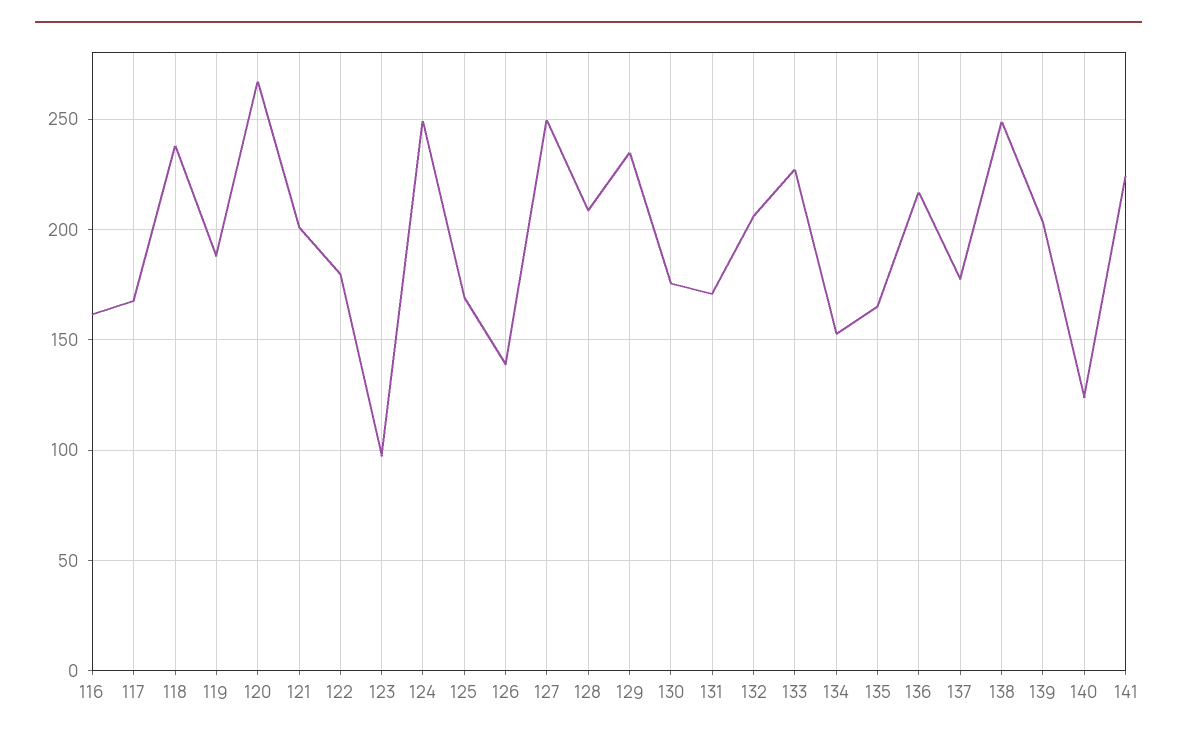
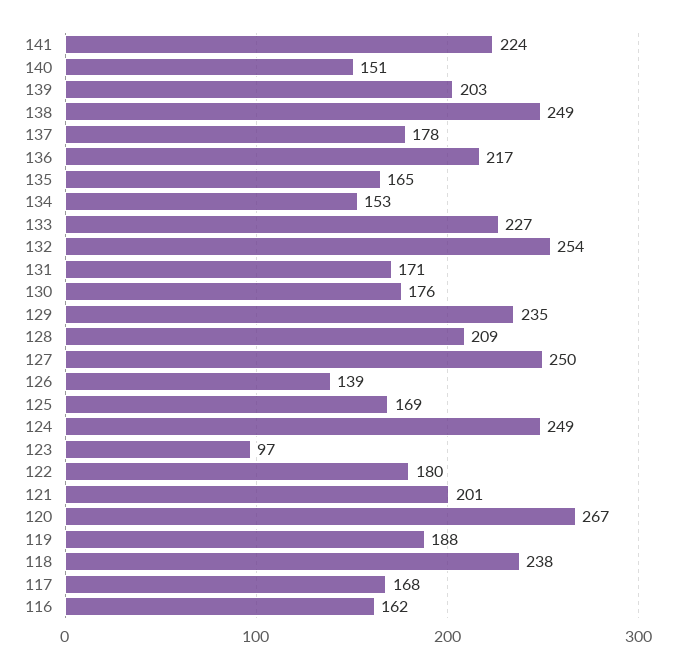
  {
    "116": 162,
    "117": 168,
    "118": 238,
    "119": 188,
    "120": 267,
    "121": 201,
    "122": 180,
    "123": 97,
    "124": 249,
    "125": 169,
    "126": 139,
    "127": 250,
    "128": 209,
    "129": 235,
    "130": 176,
    "131": 171,
-   "132": 205,
+   "132": 254,
    "133": 227,
    "134": 153,
    "135": 165,
    "136": 217,
    "137": 178,
    "138": 249,
    "139": 203,
-   "140": 125,
+   "140": 151,
    "141": 224
  }

